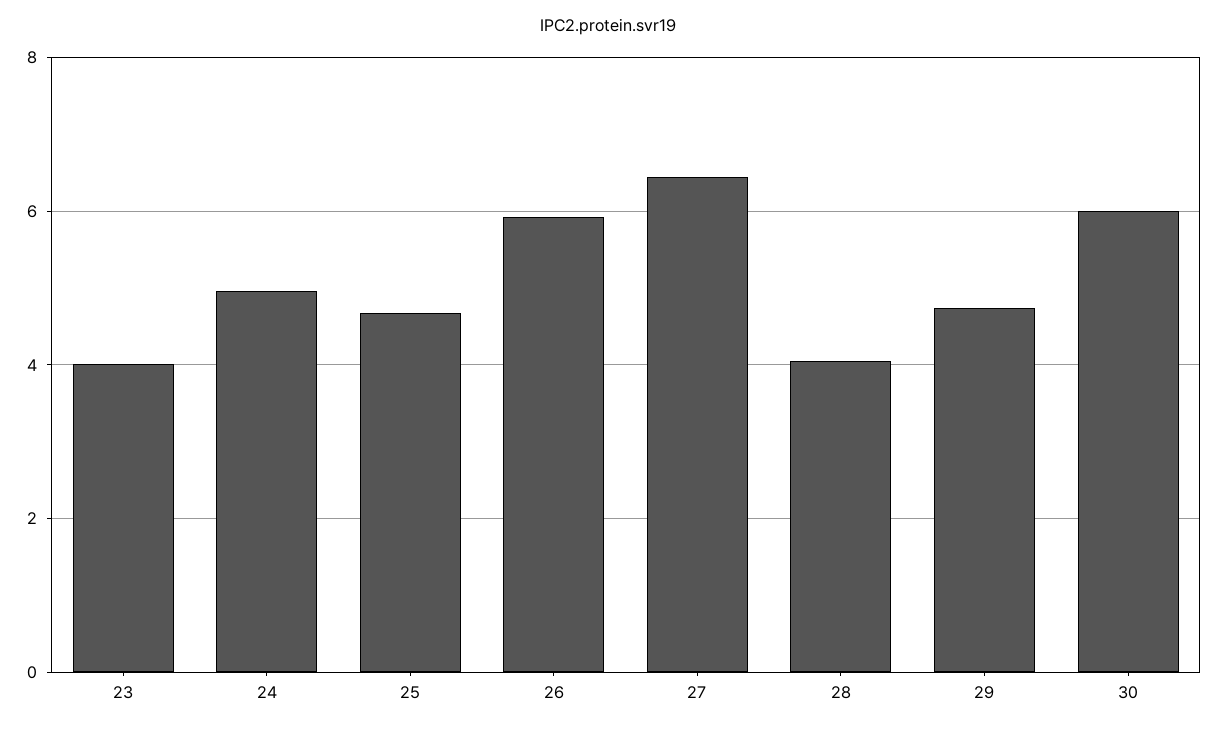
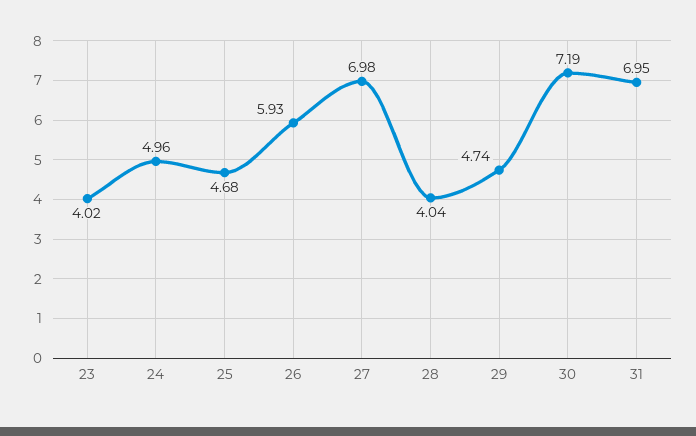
  {
    "23": 4.02,
    "24": 4.96,
    "25": 4.68,
    "26": 5.93,
-   "27": 6.4,
+   "27": 6.98,
    "28": 4.04,
    "29": 4.74,
-   "30": 6
+   "30": 7.19,
+   "31": 6.95
  }

